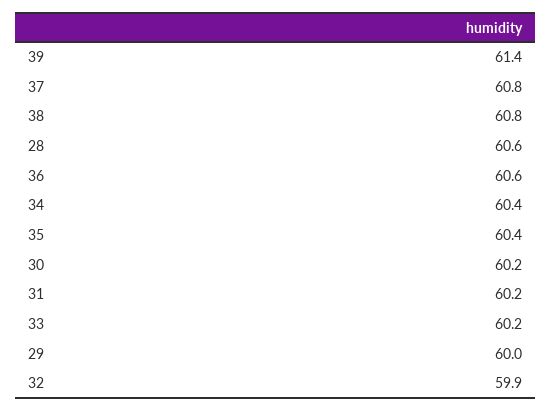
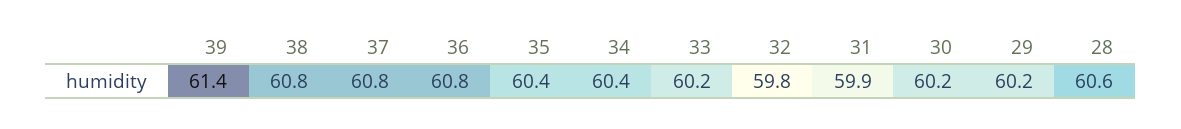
  {
    "39": 61.4,
    "37": 60.8,
    "38": 60.8,
    "28": 60.6,
-   "36": 60.6,
+   "36": 60.8,
    "34": 60.4,
    "35": 60.4,
    "30": 60.2,
-   "31": 60.2,
+   "31": 59.9,
    "33": 60.2,
-   "29": 60,
+   "29": 60.2,
-   "32": 59.9
+   "32": 59.8
  }

